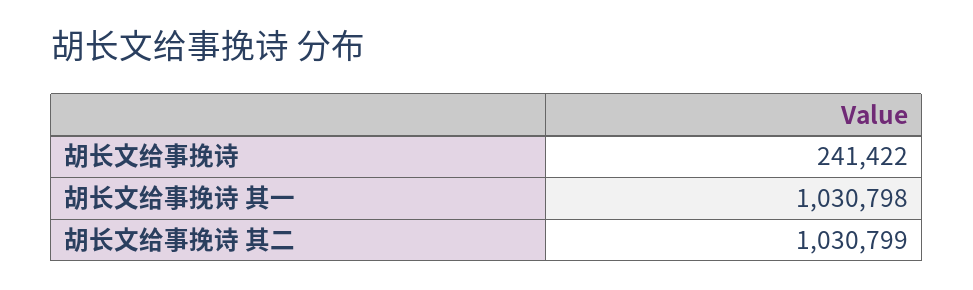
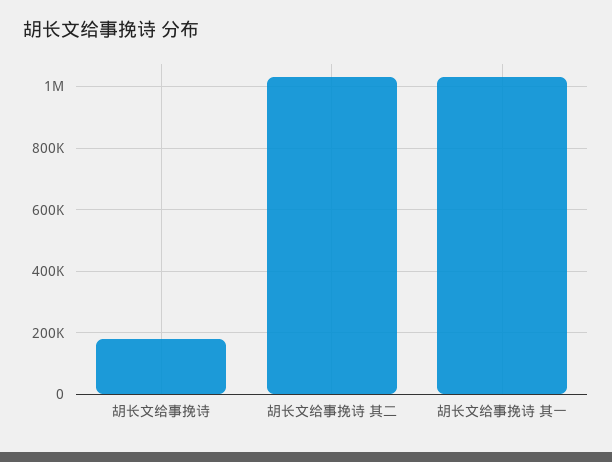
  {
-   "胡长文给事挽诗": 241422,
+   "胡长文给事挽诗": 180000,
    "胡长文给事挽诗 其一": 1030798,
    "胡长文给事挽诗 其二": 1030799
  }

